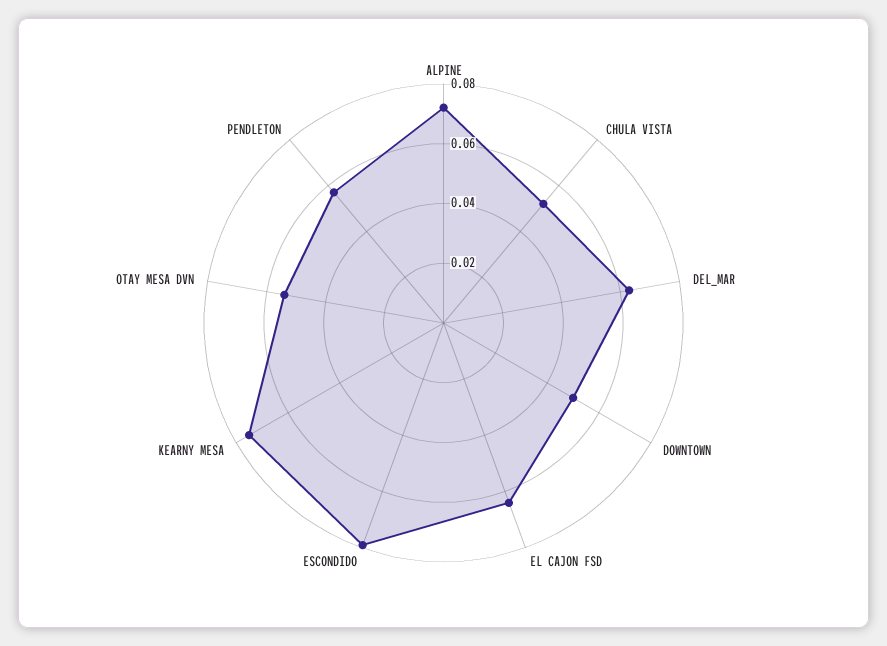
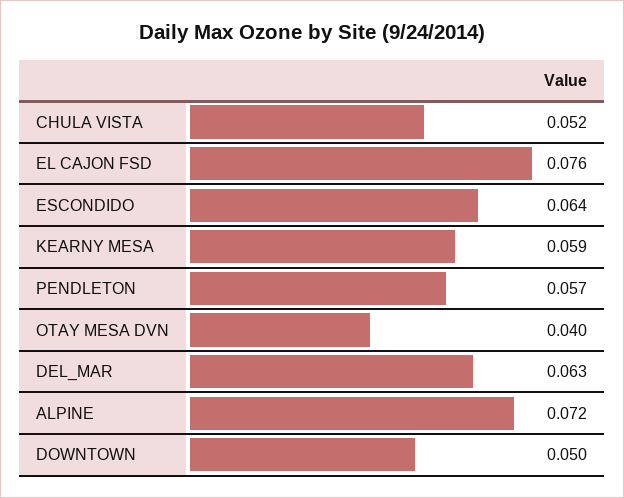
  {
    "ALPINE": 0.072,
    "CHULA VISTA": 0.052,
    "DEL_MAR": 0.063,
    "DOWNTOWN": 0.05,
-   "EL CAJON FSD": 0.065,
+   "EL CAJON FSD": 0.076,
-   "ESCONDIDO": 0.08,
+   "ESCONDIDO": 0.064,
-   "KEARNY MESA": 0.075,
+   "KEARNY MESA": 0.059,
-   "OTAY MESA DVN": 0.055,
+   "OTAY MESA DVN": 0.04,
    "PENDLETON": 0.057
  }

